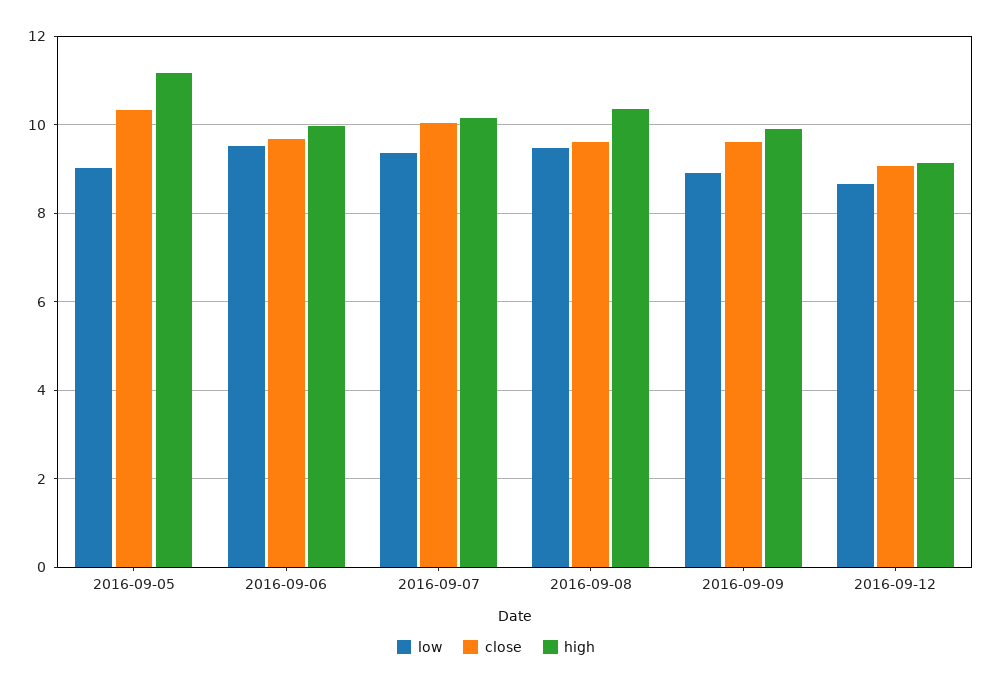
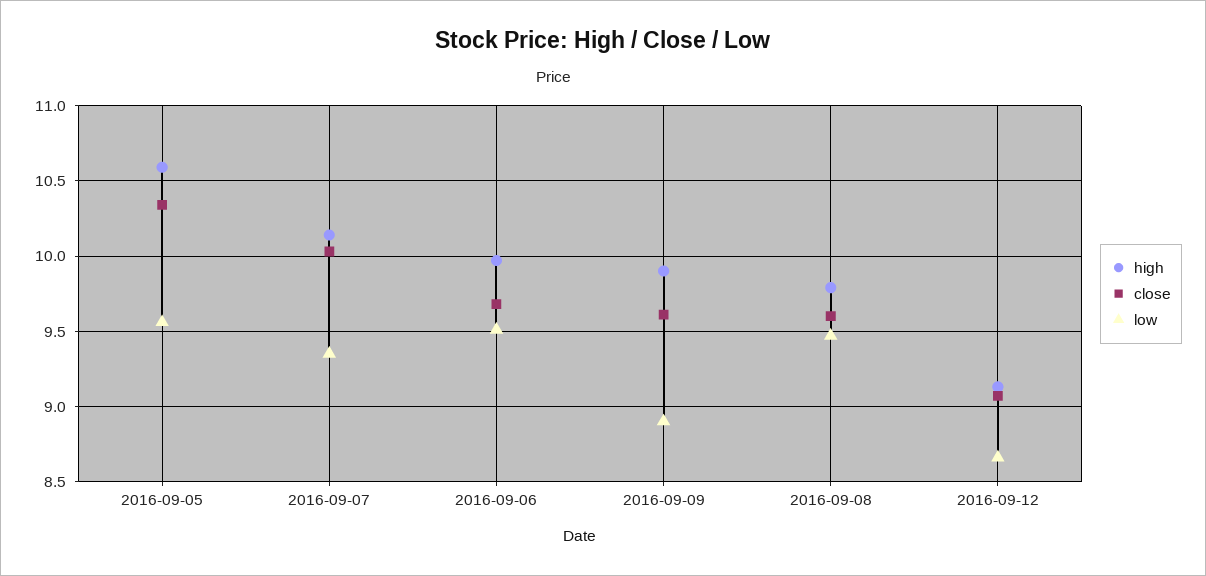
  {
    "low": {
-     "2016-09-05": 9,
+     "2016-09-05": 9.55,
      "2016-09-06": 9.5,
      "2016-09-07": 9.35,
      "2016-09-08": 9.45,
      "2016-09-09": 8.9,
      "2016-09-12": 8.65
    },
    "close": {
      "2016-09-05": 10.35,
      "2016-09-06": 9.7,
      "2016-09-07": 10.05,
      "2016-09-08": 9.6,
      "2016-09-09": 9.6,
      "2016-09-12": 9.05
    },
    "high": {
-     "2016-09-05": 11.2,
+     "2016-09-05": 10.6,
      "2016-09-06": 9.95,
      "2016-09-07": 10.15,
-     "2016-09-08": 10.4,
+     "2016-09-08": 9.8,
      "2016-09-09": 9.9,
      "2016-09-12": 9.15
    }
  }

